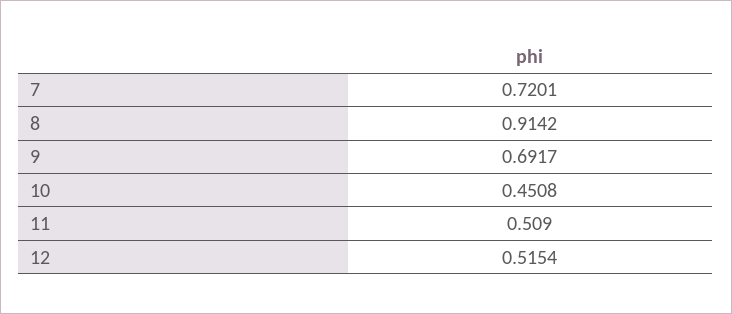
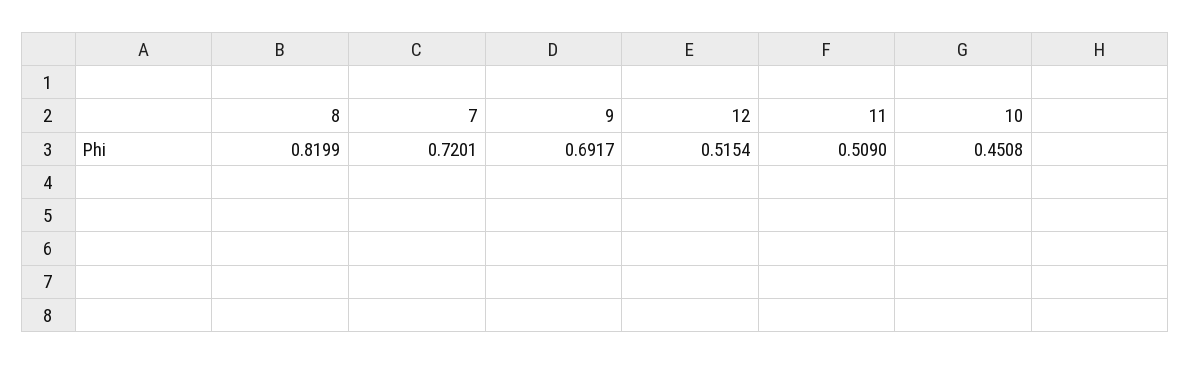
  {
    "7": 0.7201,
-   "8": 0.9142,
+   "8": 0.8199,
    "9": 0.6917,
    "10": 0.4508,
    "11": 0.509,
    "12": 0.5154
  }

